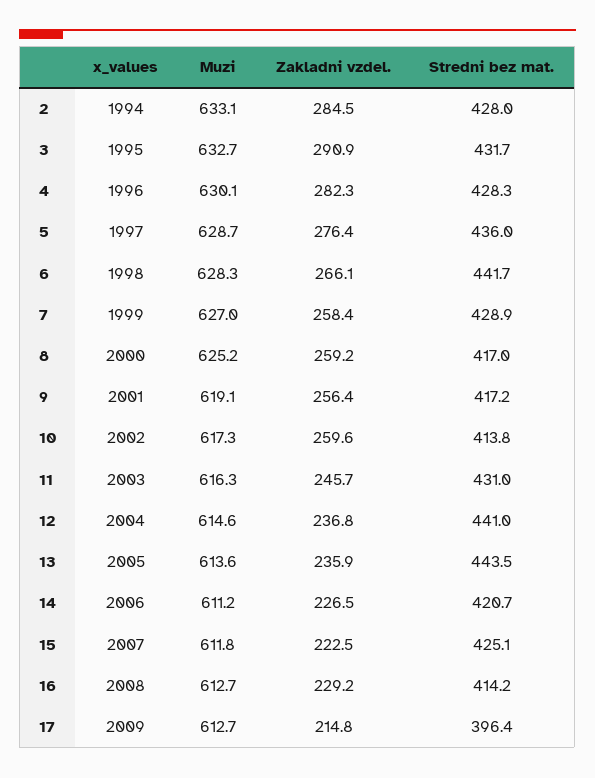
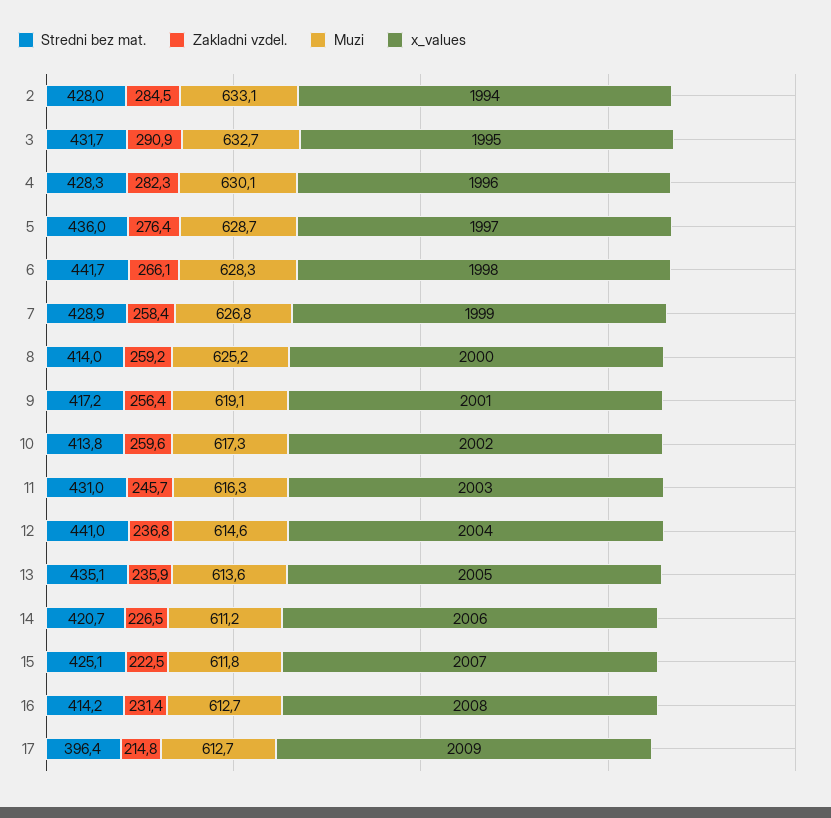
  {
    "x_values": {
      "2": 1994,
      "3": 1995,
      "4": 1996,
      "5": 1997,
      "6": 1998,
      "7": 1999,
      "8": 2000,
      "9": 2001,
      "10": 2002,
      "11": 2003,
      "12": 2004,
      "13": 2005,
      "14": 2006,
      "15": 2007,
      "16": 2008,
      "17": 2009
    },
    "Muzi": {
      "2": 633.1,
      "3": 632.7,
      "4": 630.1,
      "5": 628.7,
      "6": 628.3,
-     "7": 627,
+     "7": 626.8,
      "8": 625.2,
      "9": 619.1,
      "10": 617.3,
      "11": 616.3,
      "12": 614.6,
      "13": 613.6,
      "14": 611.2,
      "15": 611.8,
      "16": 612.7,
      "17": 612.7
    },
    "Zakladni vzdel.": {
      "2": 284.5,
      "3": 290.9,
      "4": 282.3,
      "5": 276.4,
      "6": 266.1,
      "7": 258.4,
      "8": 259.2,
      "9": 256.4,
      "10": 259.6,
      "11": 245.7,
      "12": 236.8,
      "13": 235.9,
      "14": 226.5,
      "15": 222.5,
-     "16": 229.2,
+     "16": 231.4,
      "17": 214.8
    },
    "Stredni bez mat.": {
      "2": 428,
      "3": 431.7,
      "4": 428.3,
      "5": 436,
      "6": 441.7,
      "7": 428.9,
-     "8": 417,
+     "8": 414,
      "9": 417.2,
      "10": 413.8,
      "11": 431,
      "12": 441,
-     "13": 443.5,
+     "13": 435.1,
      "14": 420.7,
      "15": 425.1,
      "16": 414.2,
      "17": 396.4
    }
  }

